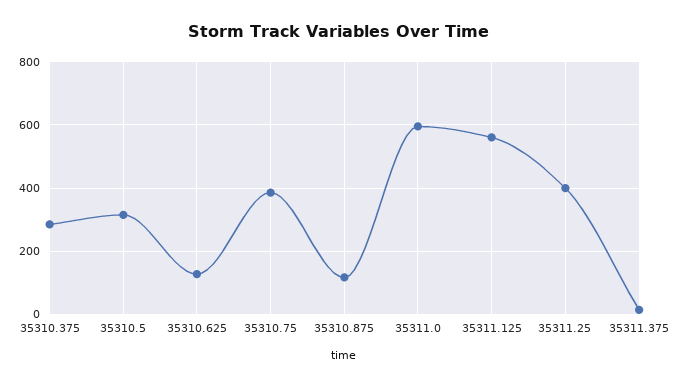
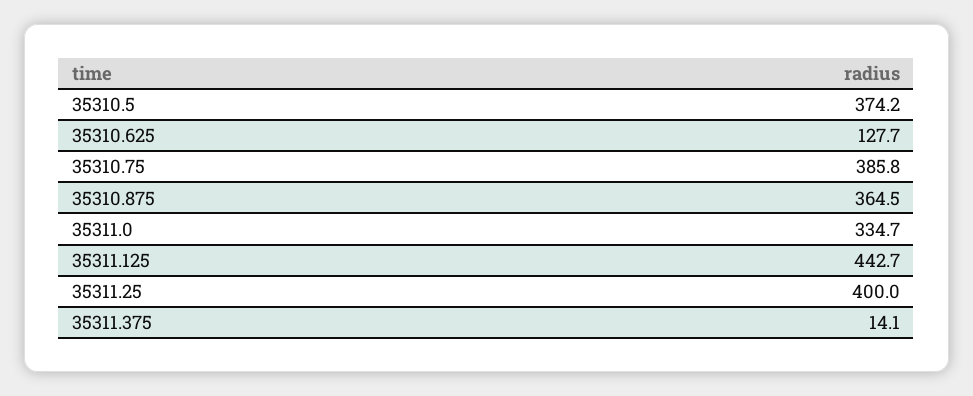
  {
-   "35310.375": 280,
-   "35310.5": 320,
+   "35310.5": 374.2,
    "35310.625": 127.7,
    "35310.75": 385.8,
-   "35310.875": 120,
+   "35310.875": 364.5,
-   "35311.0": 600,
+   "35311.0": 334.7,
-   "35311.125": 560,
+   "35311.125": 442.7,
    "35311.25": 400,
    "35311.375": 14.1
  }

